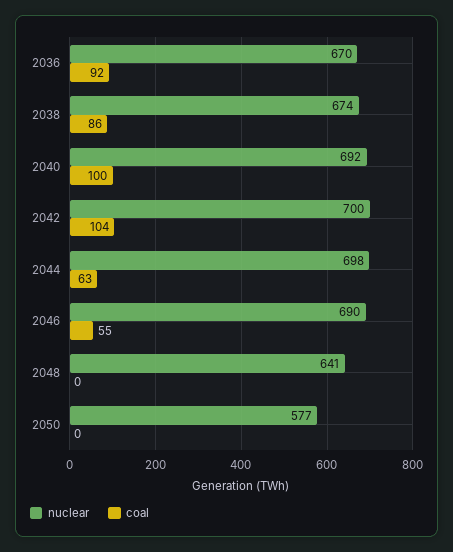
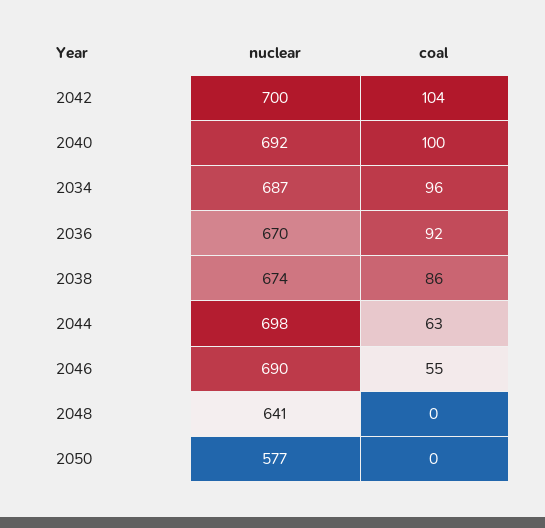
  {
    "nuclear": {
      "2036": 670,
      "2038": 674,
      "2040": 692,
      "2042": 700,
      "2044": 698,
      "2046": 690,
      "2048": 641,
-     "2050": 577
+     "2050": 577,
+     "2034": 687
    },
    "coal": {
      "2036": 92,
      "2038": 86,
      "2040": 100,
      "2042": 104,
      "2044": 63,
      "2046": 55,
      "2048": 0,
-     "2050": 0
+     "2050": 0,
+     "2034": 96
    }
  }

